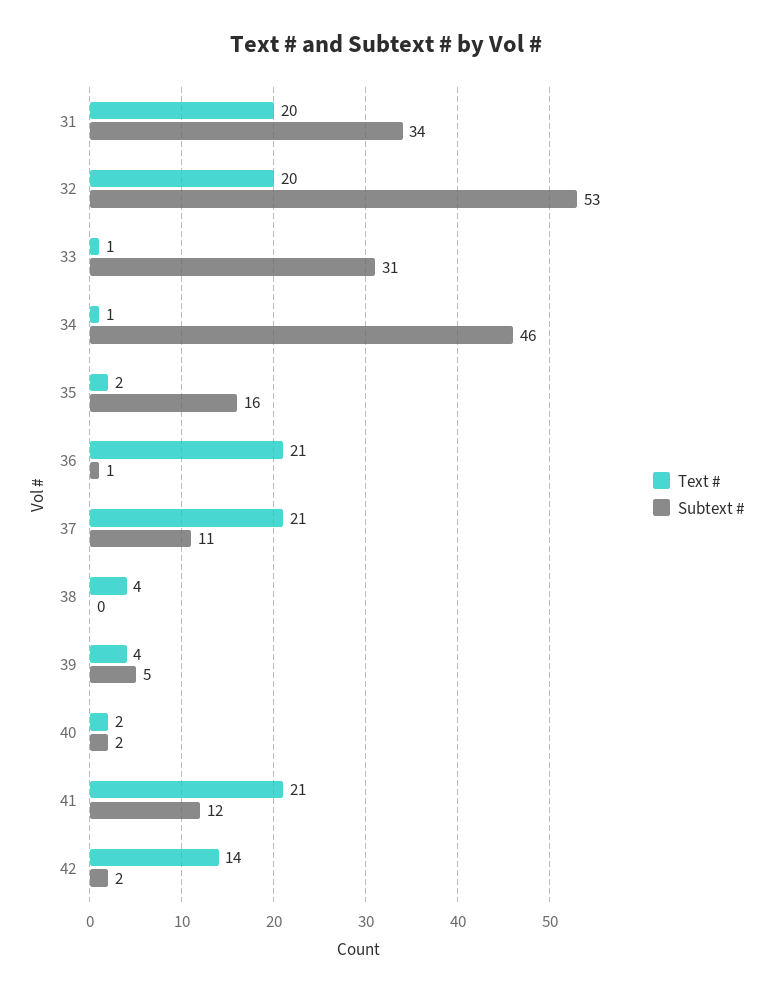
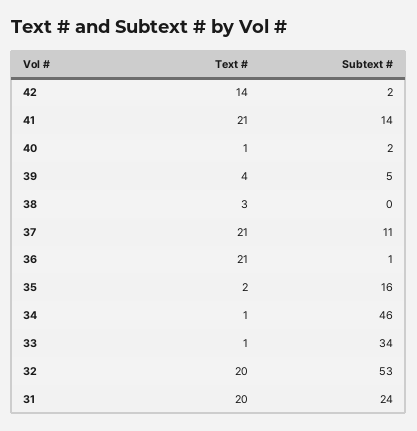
  {
    "Text #": {
      "31": 20,
      "32": 20,
      "33": 1,
      "34": 1,
      "35": 2,
      "36": 21,
      "37": 21,
-     "38": 4,
+     "38": 3,
      "39": 4,
-     "40": 2,
+     "40": 1,
      "41": 21,
      "42": 14
    },
    "Subtext #": {
-     "31": 34,
+     "31": 24,
      "32": 53,
-     "33": 31,
+     "33": 34,
      "34": 46,
      "35": 16,
      "36": 1,
      "37": 11,
      "38": 0,
      "39": 5,
      "40": 2,
-     "41": 12,
+     "41": 14,
      "42": 2
    }
  }

